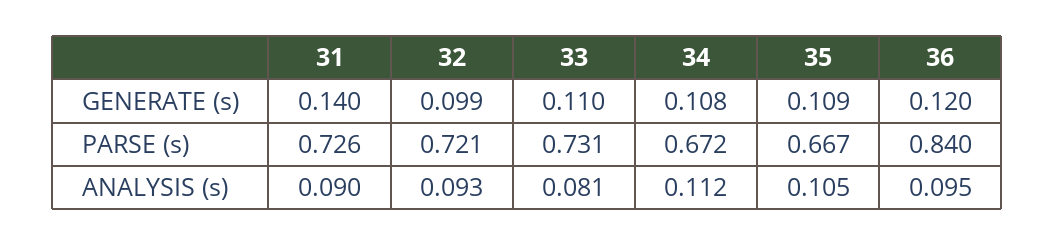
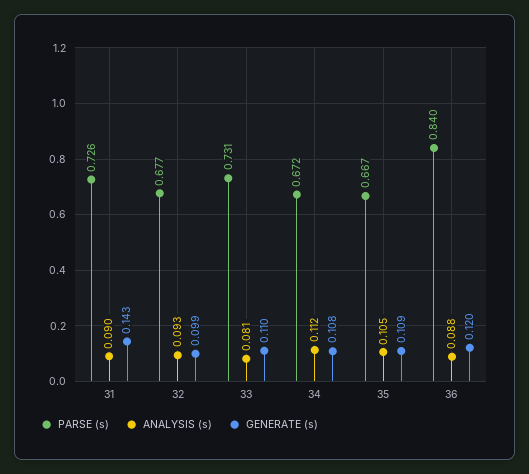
  {
    "GENERATE (s)": {
-     "31": 0.14,
+     "31": 0.143,
      "32": 0.099,
      "33": 0.11,
      "34": 0.108,
      "35": 0.109,
      "36": 0.12
    },
    "PARSE (s)": {
      "31": 0.726,
-     "32": 0.721,
+     "32": 0.677,
      "33": 0.731,
      "34": 0.672,
      "35": 0.667,
      "36": 0.84
    },
    "ANALYSIS (s)": {
      "31": 0.09,
      "32": 0.093,
      "33": 0.081,
      "34": 0.112,
      "35": 0.105,
-     "36": 0.095
+     "36": 0.088
    }
  }

